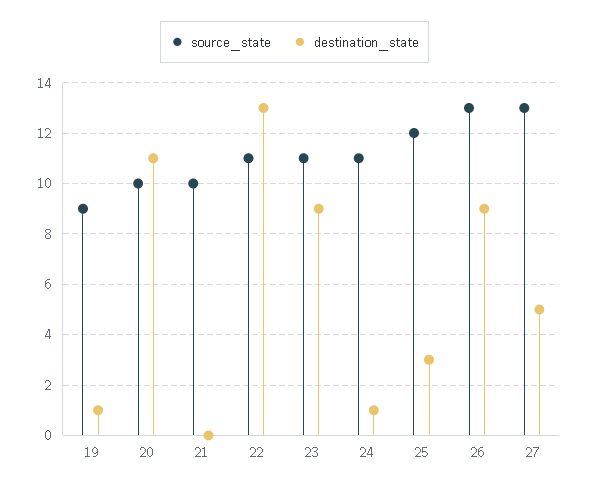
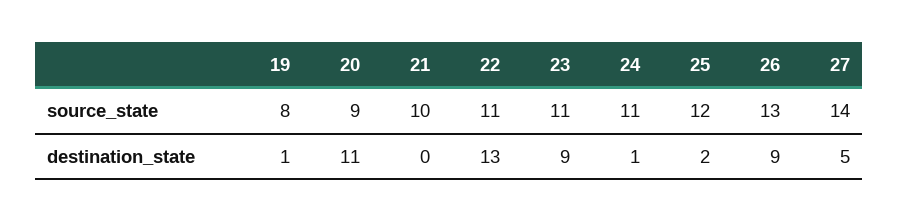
  {
    "source_state": {
-     "19": 9,
+     "19": 8,
-     "20": 10,
+     "20": 9,
      "21": 10,
      "22": 11,
      "23": 11,
      "24": 11,
      "25": 12,
      "26": 13,
-     "27": 13
+     "27": 14
    },
    "destination_state": {
      "19": 1,
      "20": 11,
      "21": 0,
      "22": 13,
      "23": 9,
      "24": 1,
-     "25": 3,
+     "25": 2,
      "26": 9,
      "27": 5
    }
  }

